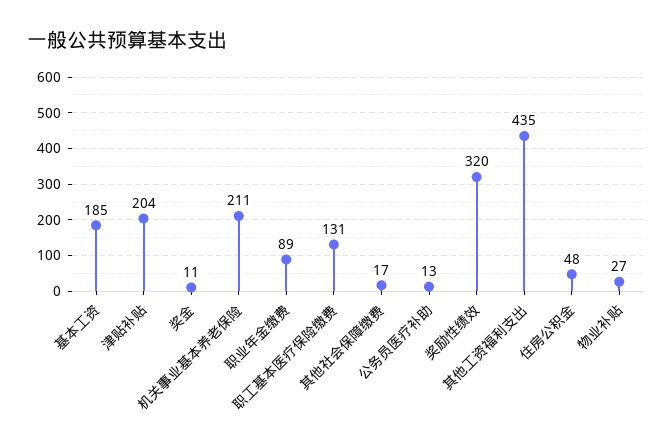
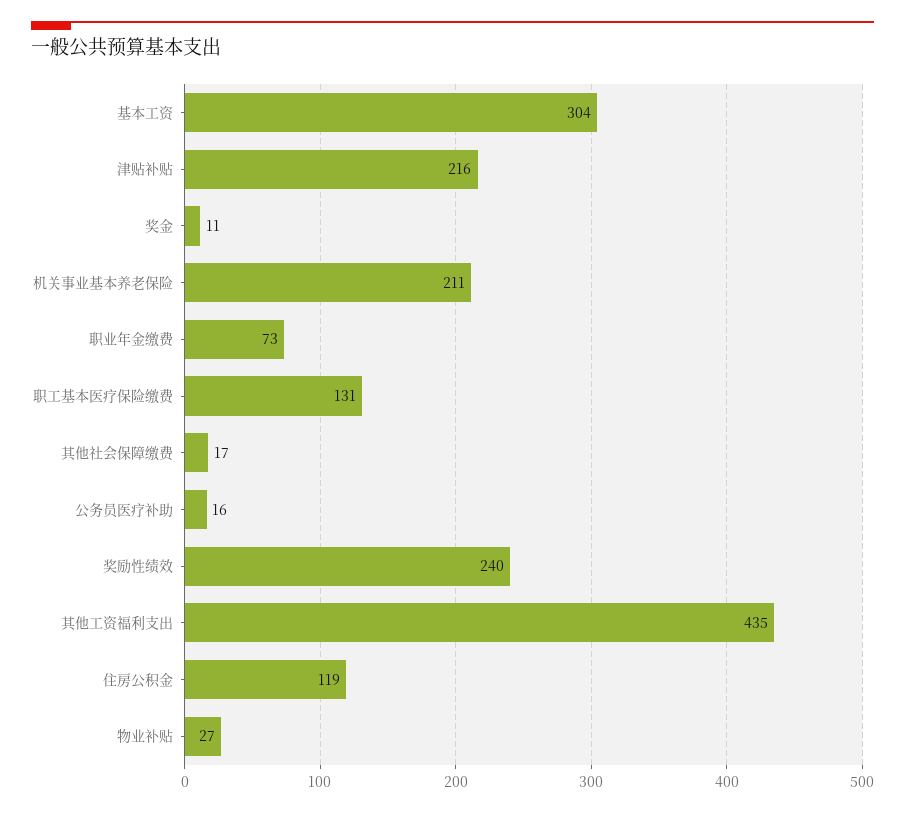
  {
-   "基本工资": 185,
+   "基本工资": 304,
-   "津贴补贴": 204,
+   "津贴补贴": 216,
    "奖金": 11,
    "机关事业基本养老保险": 211,
-   "职业年金缴费": 89,
+   "职业年金缴费": 73,
    "职工基本医疗保险缴费": 131,
    "其他社会保障缴费": 17,
-   "公务员医疗补助": 13,
+   "公务员医疗补助": 16,
-   "奖励性绩效": 320,
+   "奖励性绩效": 240,
    "其他工资福利支出": 435,
-   "住房公积金": 48,
+   "住房公积金": 119,
    "物业补贴": 27
  }

